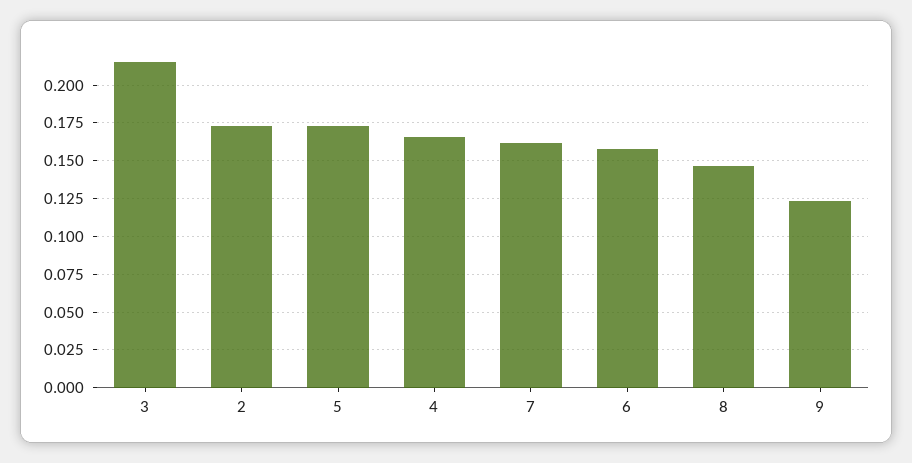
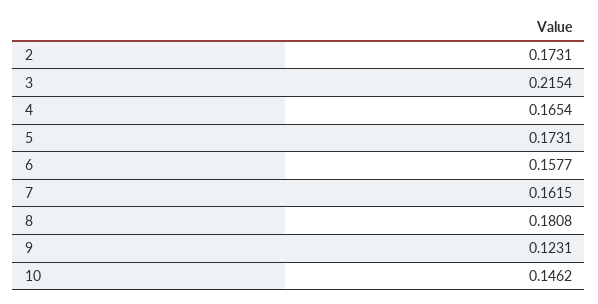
  {
    "3": 0.2154,
    "2": 0.1731,
    "5": 0.1731,
    "4": 0.1654,
    "7": 0.1615,
    "6": 0.1577,
-   "8": 0.145,
+   "8": 0.1808,
-   "9": 0.1231
+   "9": 0.1231,
+   "10": 0.1462
  }

